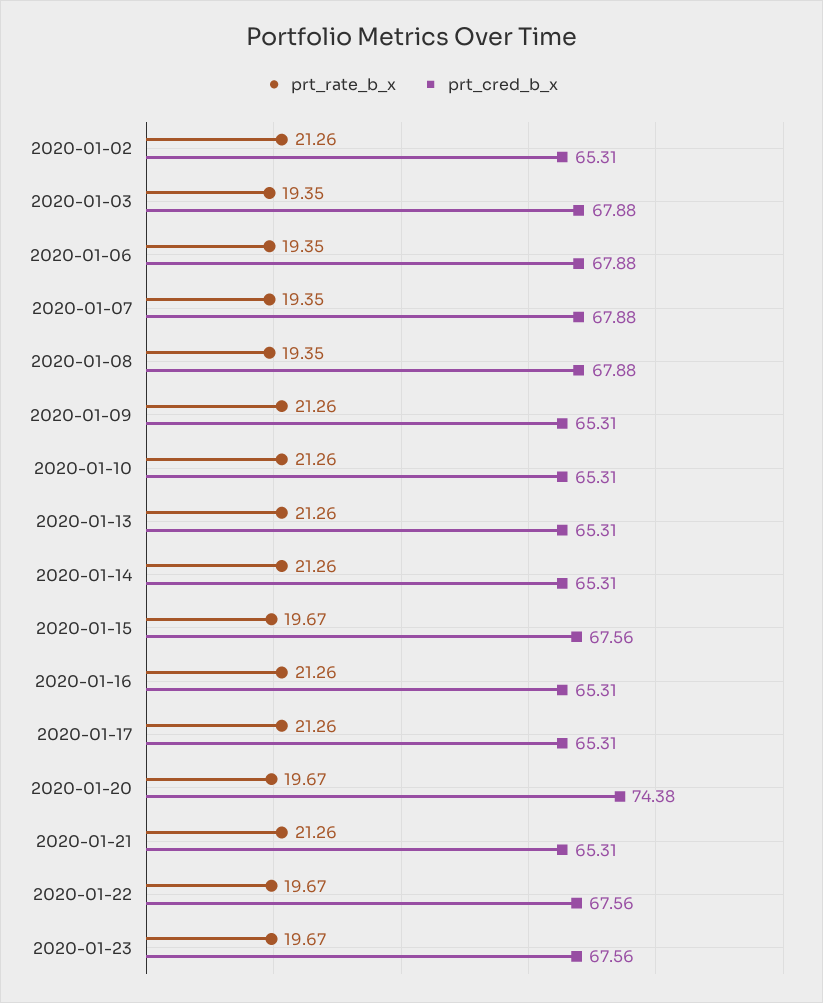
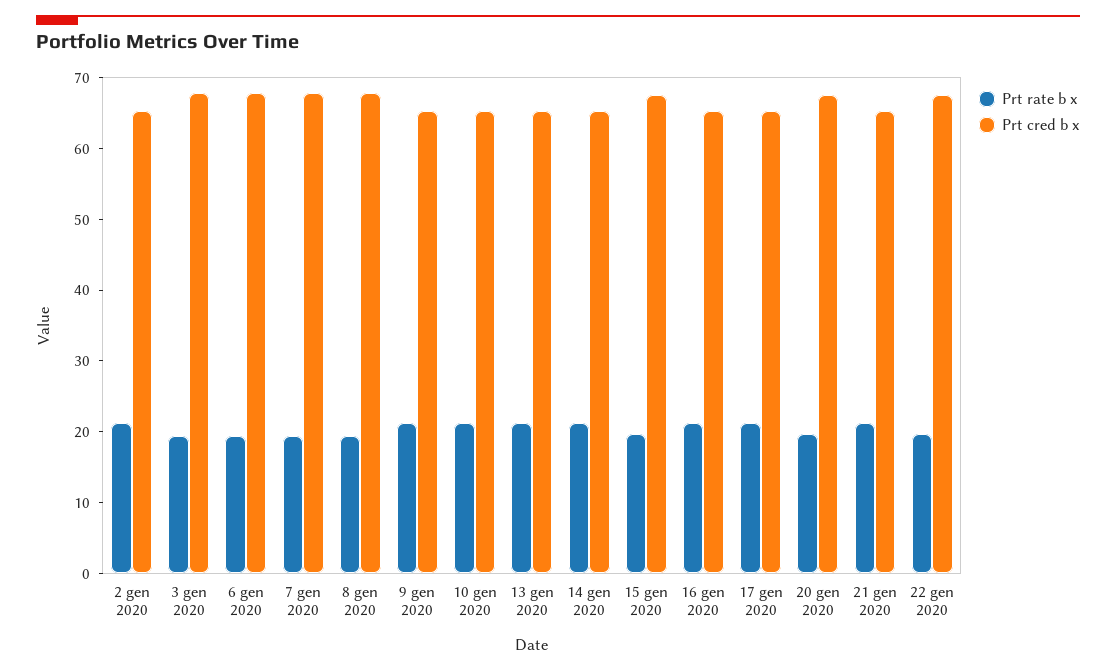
  {
    "prt_rate_b_x": {
      "2020-01-02": 21.26,
      "2020-01-03": 19.35,
      "2020-01-06": 19.35,
      "2020-01-07": 19.35,
      "2020-01-08": 19.35,
      "2020-01-09": 21.26,
      "2020-01-10": 21.26,
      "2020-01-13": 21.26,
      "2020-01-14": 21.26,
      "2020-01-15": 19.67,
      "2020-01-16": 21.26,
      "2020-01-17": 21.26,
      "2020-01-20": 19.67,
      "2020-01-21": 21.26,
-     "2020-01-22": 19.67,
+     "2020-01-22": 19.67
-     "2020-01-23": 19.67
    },
    "prt_cred_b_x": {
      "2020-01-02": 65.31,
      "2020-01-03": 67.88,
      "2020-01-06": 67.88,
      "2020-01-07": 67.88,
      "2020-01-08": 67.88,
      "2020-01-09": 65.31,
      "2020-01-10": 65.31,
      "2020-01-13": 65.31,
      "2020-01-14": 65.31,
      "2020-01-15": 67.56,
      "2020-01-16": 65.31,
      "2020-01-17": 65.31,
-     "2020-01-20": 74.38,
+     "2020-01-20": 68,
      "2020-01-21": 65.31,
-     "2020-01-22": 67.56,
+     "2020-01-22": 67.56
-     "2020-01-23": 67.56
    }
  }

